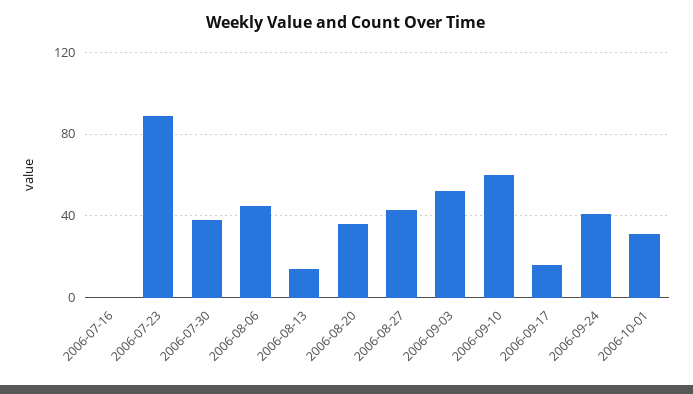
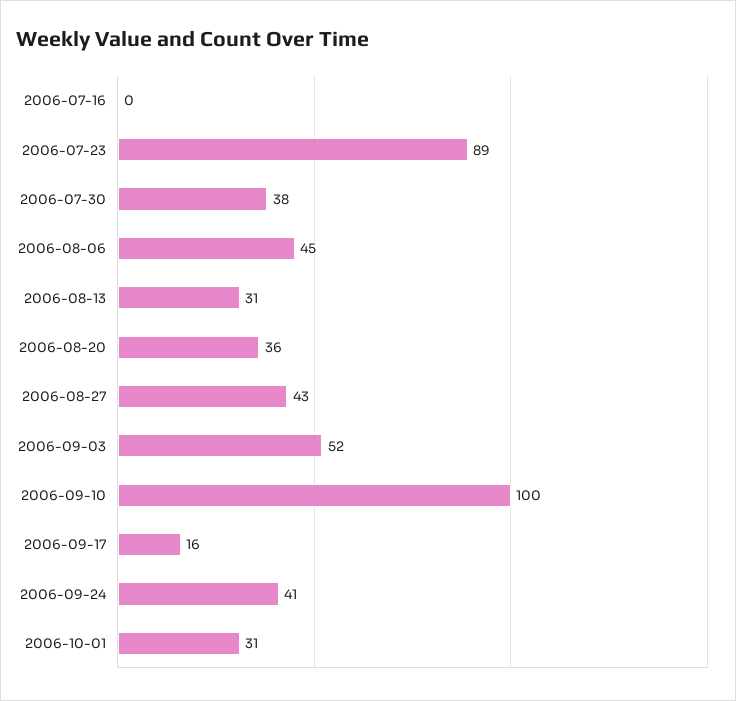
  {
    "2006-07-16": 0,
    "2006-07-23": 89,
    "2006-07-30": 38,
    "2006-08-06": 45,
-   "2006-08-13": 15,
+   "2006-08-13": 31,
    "2006-08-20": 36,
    "2006-08-27": 43,
    "2006-09-03": 52,
-   "2006-09-10": 60,
+   "2006-09-10": 100,
    "2006-09-17": 16,
    "2006-09-24": 41,
    "2006-10-01": 31
  }

